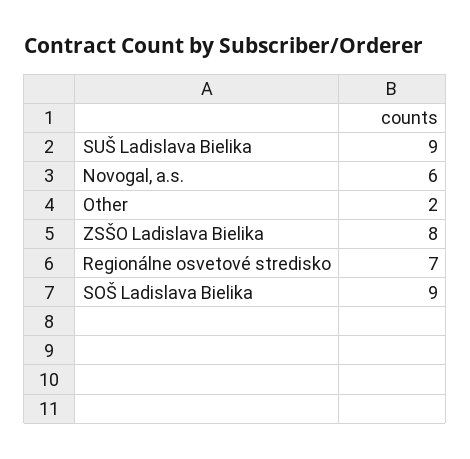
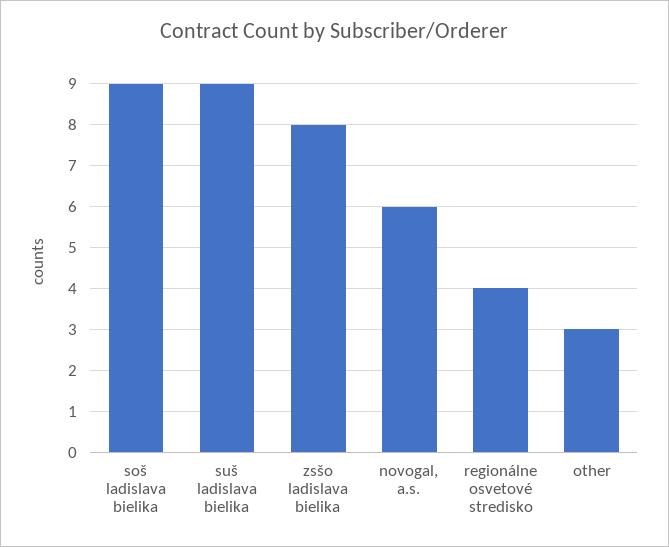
  {
    "SUŠ Ladislava Bielika": 9,
    "Novogal, a.s.": 6,
-   "Other": 2,
+   "Other": 3,
    "ZSŠO Ladislava Bielika": 8,
-   "Regionálne osvetové stredisko": 7,
+   "Regionálne osvetové stredisko": 4,
    "SOŠ Ladislava Bielika": 9
  }

